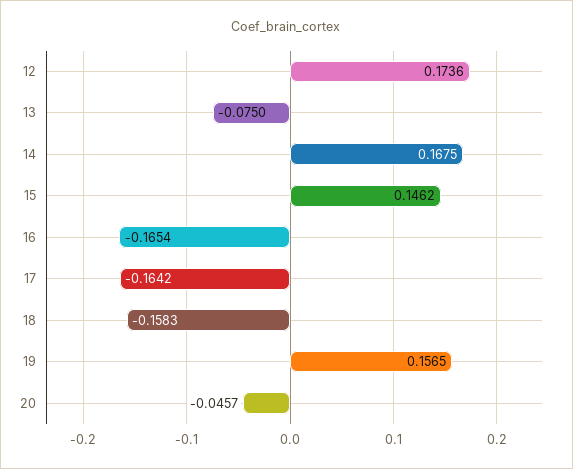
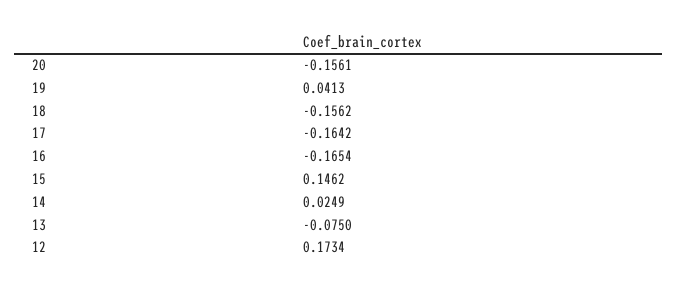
  {
-   "12": 0.1736,
+   "12": 0.1734,
    "13": -0.075,
-   "14": 0.1675,
+   "14": 0.0249,
    "15": 0.1462,
    "16": -0.1654,
    "17": -0.1642,
-   "18": -0.1583,
+   "18": -0.1562,
-   "19": 0.1565,
+   "19": 0.0413,
-   "20": -0.0457
+   "20": -0.1561
  }

